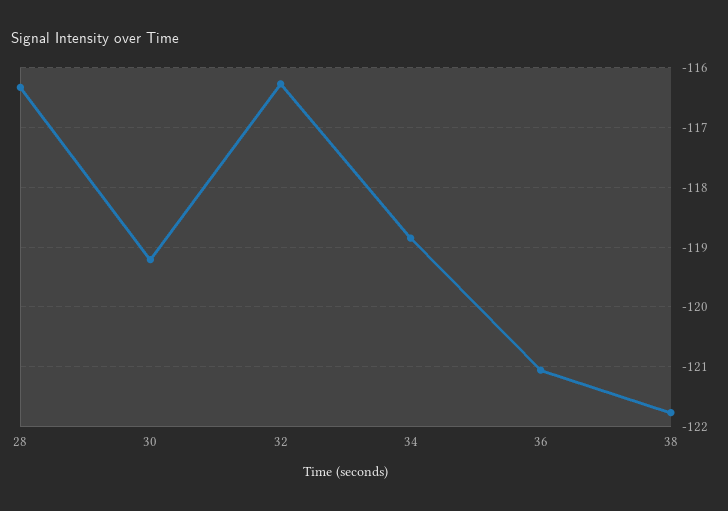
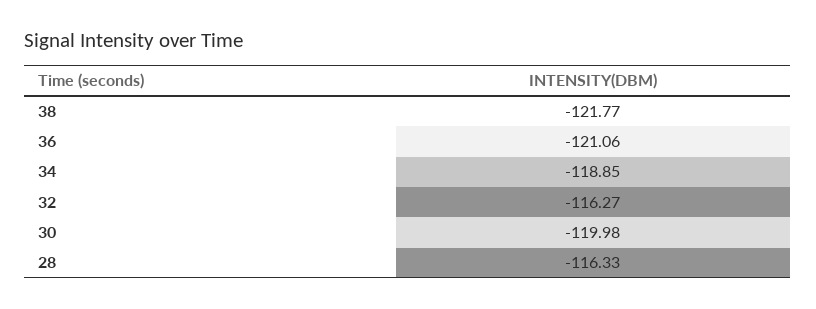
  {
    "28": -116.33,
-   "30": -119.2,
+   "30": -119.98,
    "32": -116.27,
    "34": -118.85,
    "36": -121.06,
    "38": -121.77
  }

